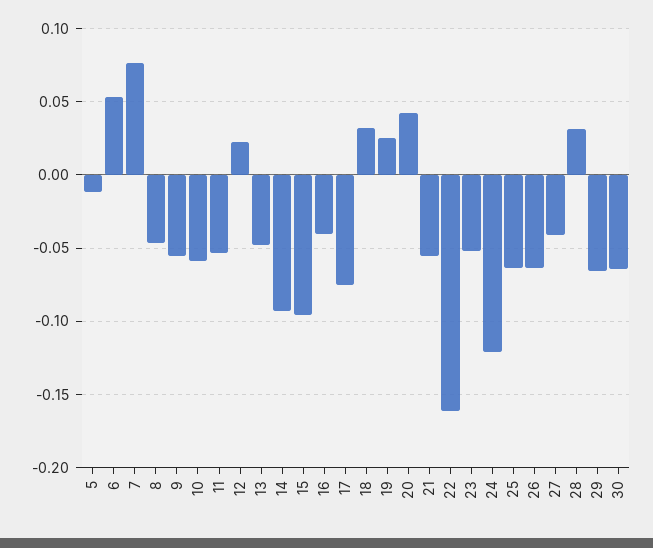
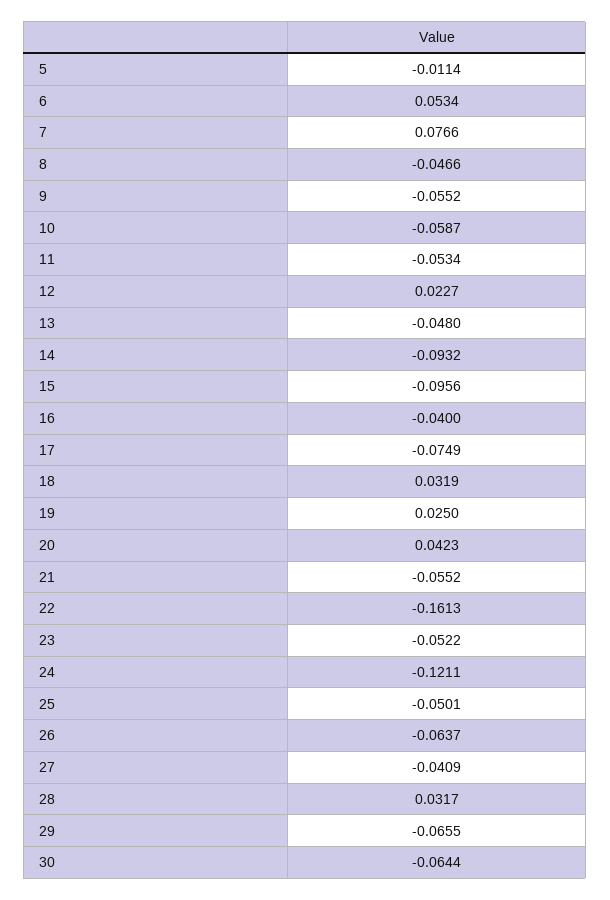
  {
    "5": -0.0114,
    "6": 0.0534,
    "7": 0.0766,
    "8": -0.0466,
    "9": -0.0552,
    "10": -0.0587,
    "11": -0.0534,
    "12": 0.0227,
    "13": -0.048,
    "14": -0.0932,
    "15": -0.0956,
    "16": -0.04,
    "17": -0.0749,
    "18": 0.0319,
    "19": 0.025,
    "20": 0.0423,
    "21": -0.0552,
    "22": -0.1613,
    "23": -0.0522,
    "24": -0.1211,
-   "25": -0.065,
+   "25": -0.0501,
    "26": -0.0637,
    "27": -0.0409,
    "28": 0.0317,
    "29": -0.0655,
    "30": -0.0644
  }

